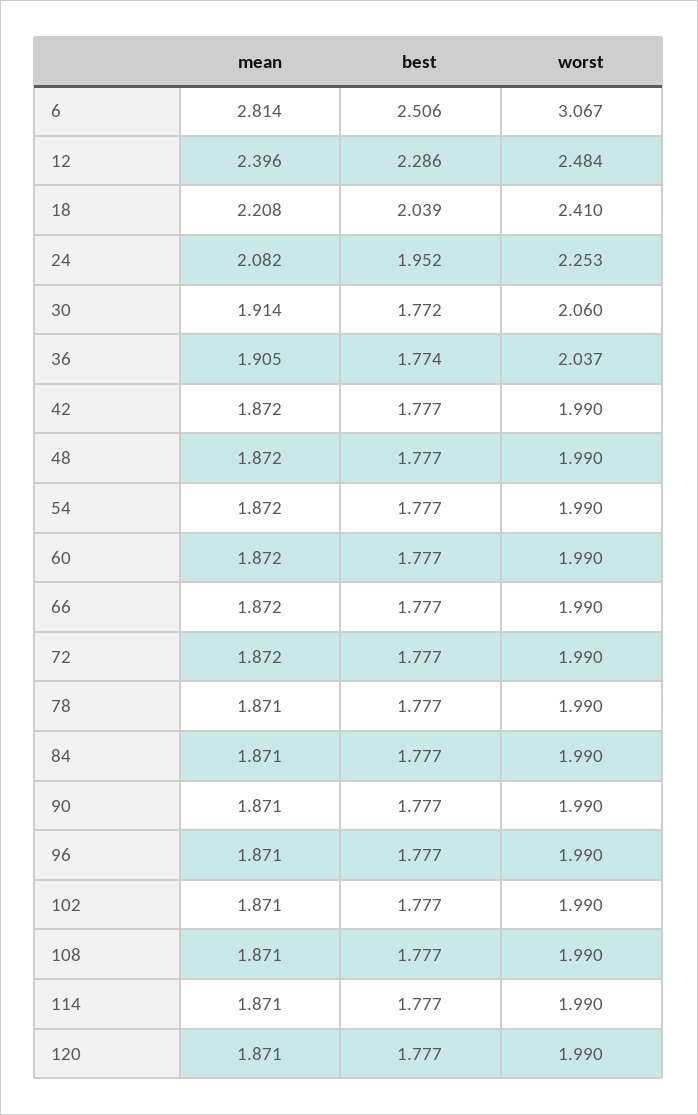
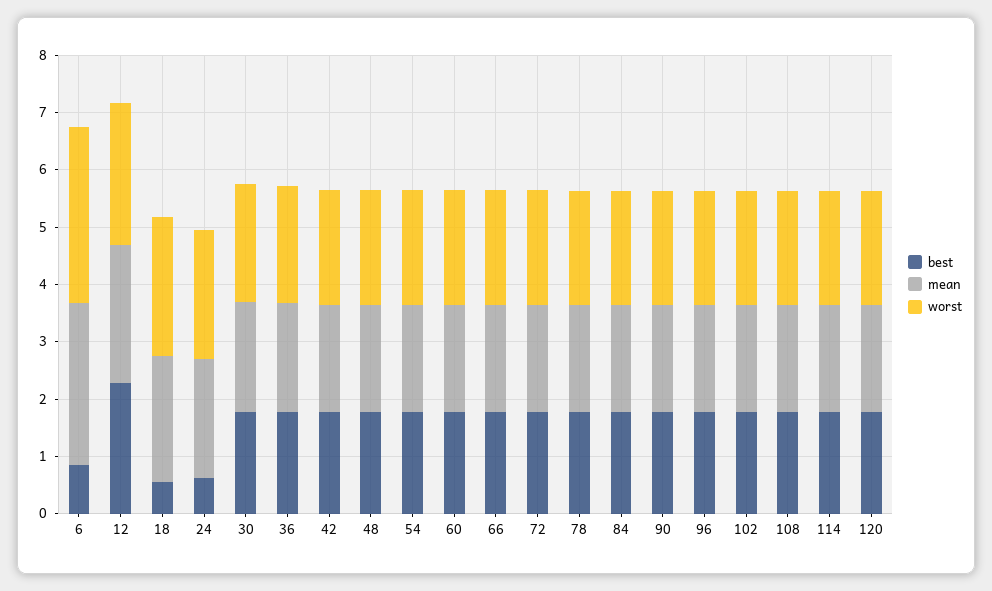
  {
    "mean": {
      "6": 2.814,
      "12": 2.396,
      "18": 2.208,
      "24": 2.082,
      "30": 1.914,
      "36": 1.905,
      "42": 1.872,
      "48": 1.872,
      "54": 1.872,
      "60": 1.872,
      "66": 1.872,
      "72": 1.872,
      "78": 1.871,
      "84": 1.871,
      "90": 1.871,
      "96": 1.871,
      "102": 1.871,
      "108": 1.871,
      "114": 1.871,
      "120": 1.871
    },
    "best": {
-     "6": 2.506,
+     "6": 0.8,
      "12": 2.286,
-     "18": 2.039,
+     "18": 0.6,
-     "24": 1.952,
+     "24": 0.6,
      "30": 1.772,
      "36": 1.774,
      "42": 1.777,
      "48": 1.777,
      "54": 1.777,
      "60": 1.777,
      "66": 1.777,
      "72": 1.777,
      "78": 1.777,
      "84": 1.777,
      "90": 1.777,
      "96": 1.777,
      "102": 1.777,
      "108": 1.777,
      "114": 1.777,
      "120": 1.777
    },
    "worst": {
      "6": 3.067,
      "12": 2.484,
      "18": 2.41,
      "24": 2.253,
      "30": 2.06,
      "36": 2.037,
      "42": 1.99,
      "48": 1.99,
      "54": 1.99,
      "60": 1.99,
      "66": 1.99,
      "72": 1.99,
      "78": 1.99,
      "84": 1.99,
      "90": 1.99,
      "96": 1.99,
      "102": 1.99,
      "108": 1.99,
      "114": 1.99,
      "120": 1.99
    }
  }

